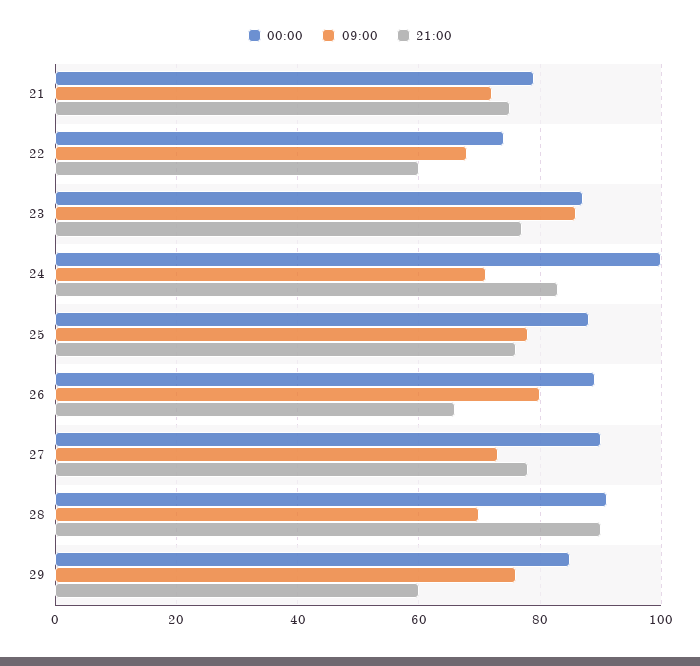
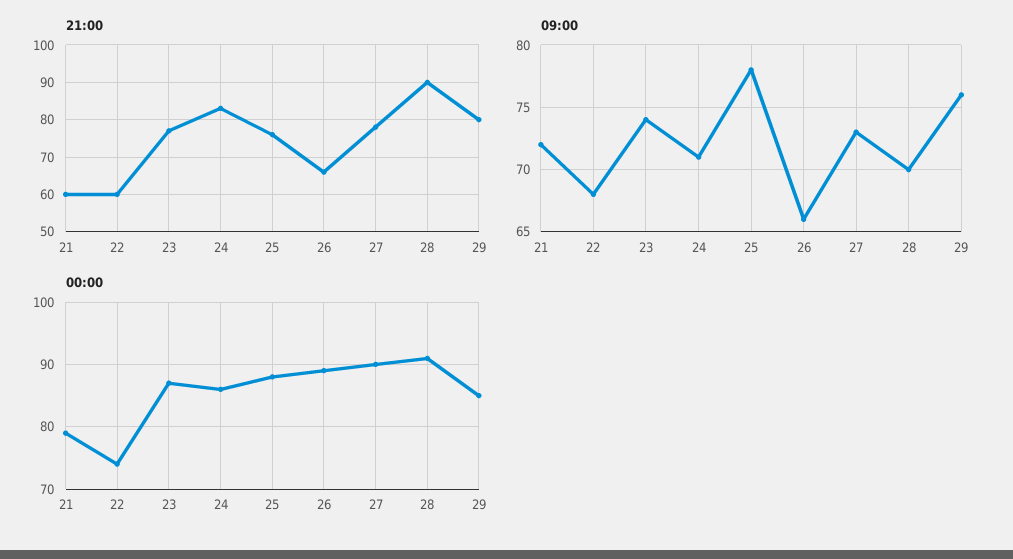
  {
    "00:00": {
      "21": 79,
      "22": 74,
      "23": 87,
-     "24": 100,
+     "24": 86,
      "25": 88,
      "26": 89,
      "27": 90,
      "28": 91,
      "29": 85
    },
    "09:00": {
      "21": 72,
      "22": 68,
-     "23": 85,
+     "23": 74,
      "24": 71,
      "25": 78,
-     "26": 80,
+     "26": 66,
      "27": 73,
      "28": 70,
      "29": 76
    },
    "21:00": {
-     "21": 75,
+     "21": 60,
      "22": 60,
      "23": 75,
      "24": 85,
      "25": 75,
      "26": 65,
      "27": 80,
      "28": 90,
-     "29": 60
+     "29": 80
    }
  }

